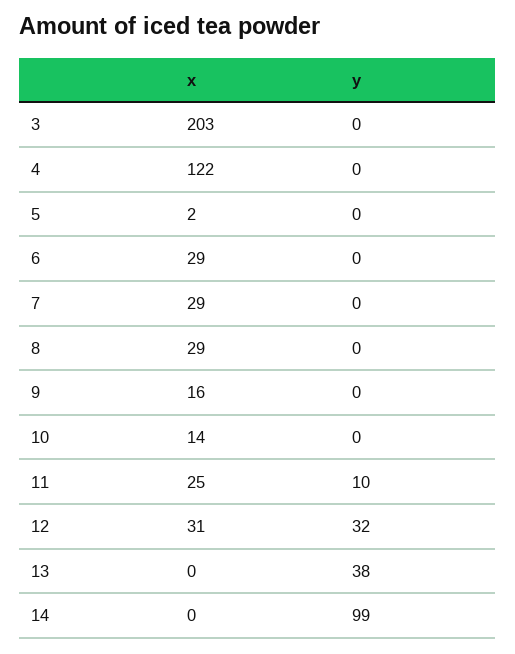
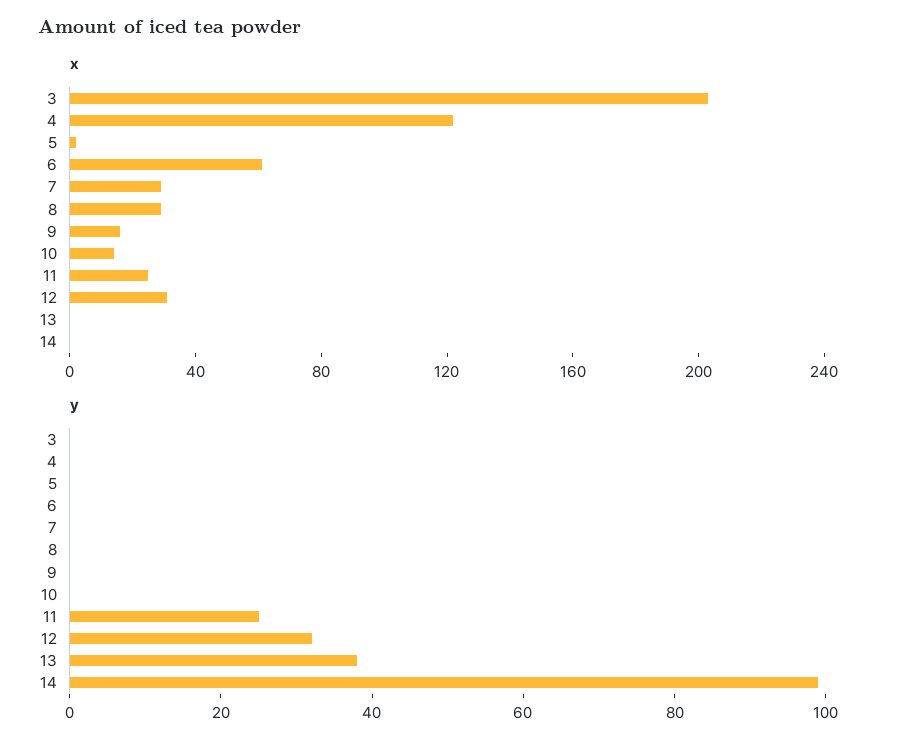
  {
    "x": {
      "3": 203,
      "4": 122,
      "5": 2,
-     "6": 29,
+     "6": 60,
      "7": 29,
      "8": 29,
      "9": 16,
      "10": 14,
      "11": 25,
      "12": 31,
      "13": 0,
      "14": 0
    },
    "y": {
      "3": 0,
      "4": 0,
      "5": 0,
      "6": 0,
      "7": 0,
      "8": 0,
      "9": 0,
      "10": 0,
-     "11": 10,
+     "11": 25,
      "12": 32,
      "13": 38,
      "14": 99
    }
  }

